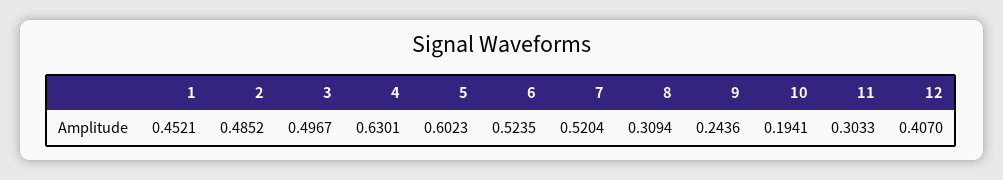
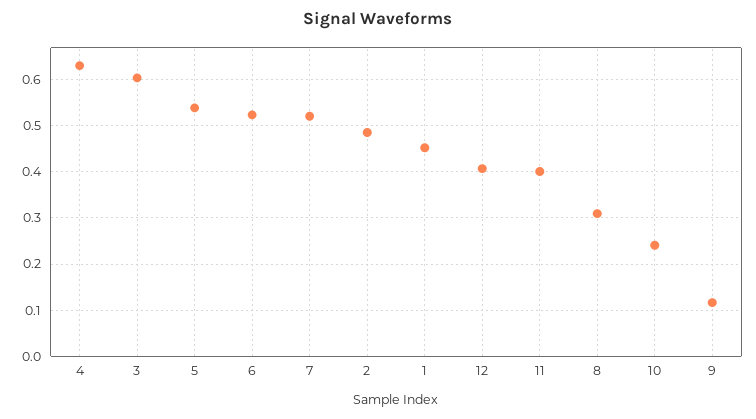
  {
    "1": 0.4521,
    "2": 0.4852,
-   "3": 0.4967,
+   "3": 0.6,
    "4": 0.6301,
-   "5": 0.6023,
+   "5": 0.54,
    "6": 0.5235,
    "7": 0.5204,
    "8": 0.3094,
-   "9": 0.2436,
+   "9": 0.12,
-   "10": 0.1941,
+   "10": 0.24,
-   "11": 0.3033,
+   "11": 0.4,
    "12": 0.407
  }

